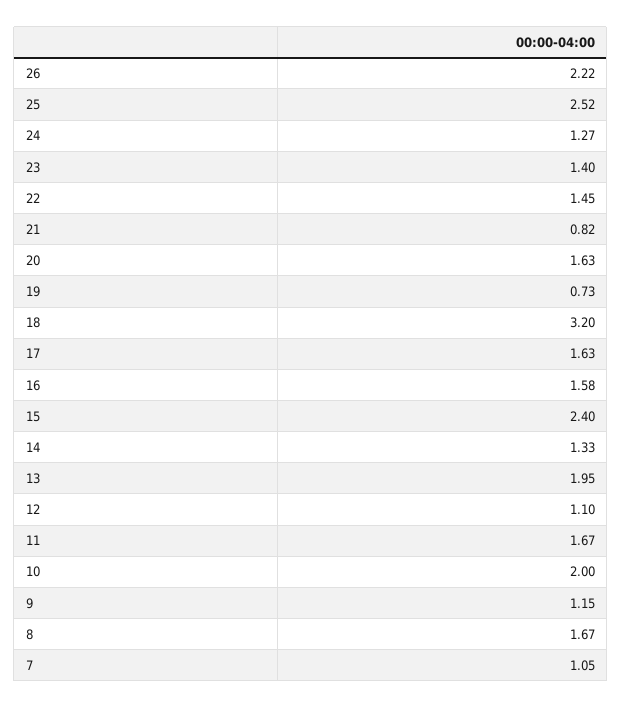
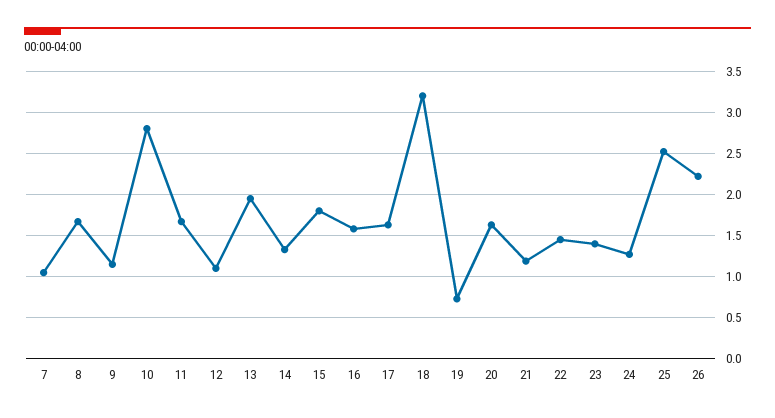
  {
    "26": 2.22,
    "25": 2.52,
    "24": 1.27,
    "23": 1.4,
    "22": 1.45,
-   "21": 0.82,
+   "21": 1.2,
    "20": 1.63,
    "19": 0.73,
    "18": 3.2,
    "17": 1.63,
    "16": 1.58,
-   "15": 2.4,
+   "15": 1.8,
    "14": 1.33,
    "13": 1.95,
    "12": 1.1,
    "11": 1.67,
-   "10": 2,
+   "10": 2.8,
    "9": 1.15,
    "8": 1.67,
    "7": 1.05
  }

